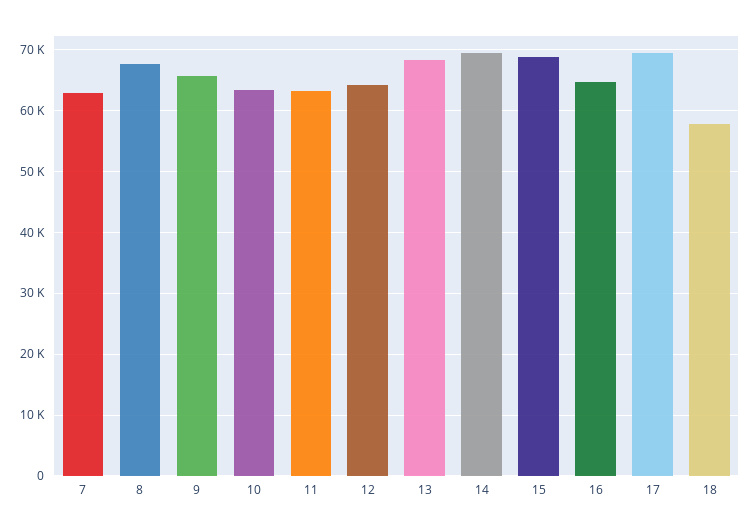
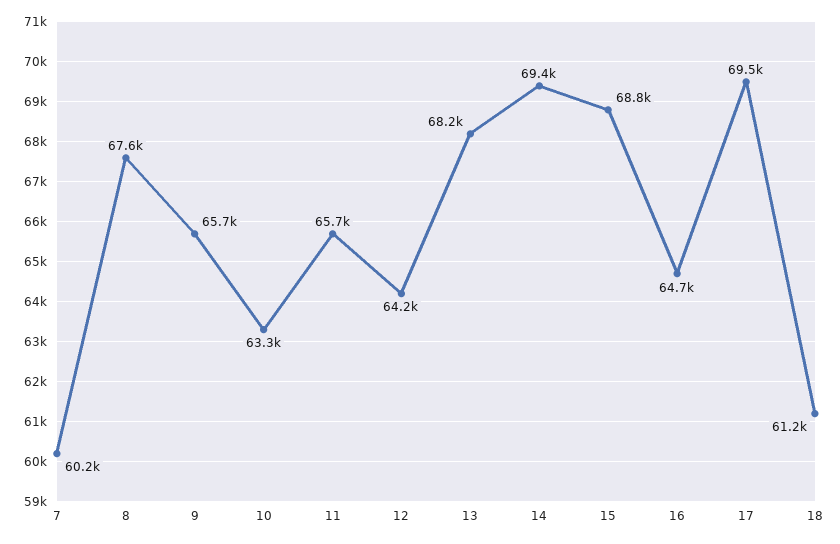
  {
-   "7": 63000,
+   "7": 60200,
    "8": 67600,
    "9": 65700,
    "10": 63300,
-   "11": 63000,
+   "11": 65700,
    "12": 64200,
    "13": 68200,
    "14": 69400,
    "15": 68800,
    "16": 64700,
    "17": 69500,
-   "18": 58000
+   "18": 61200
  }

